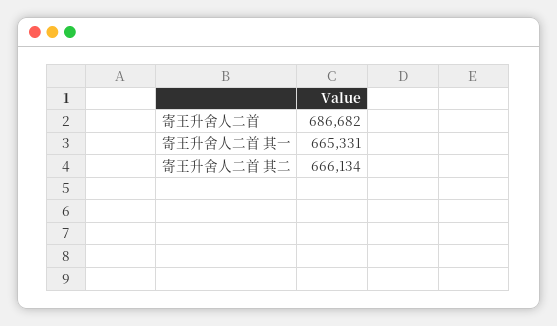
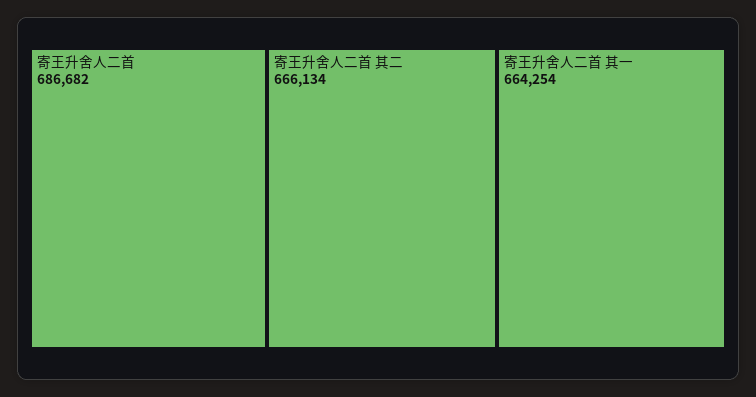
  {
    "寄王升舍人二首": 686682,
-   "寄王升舍人二首 其一": 665331,
+   "寄王升舍人二首 其一": 664254,
    "寄王升舍人二首 其二": 666134
  }

